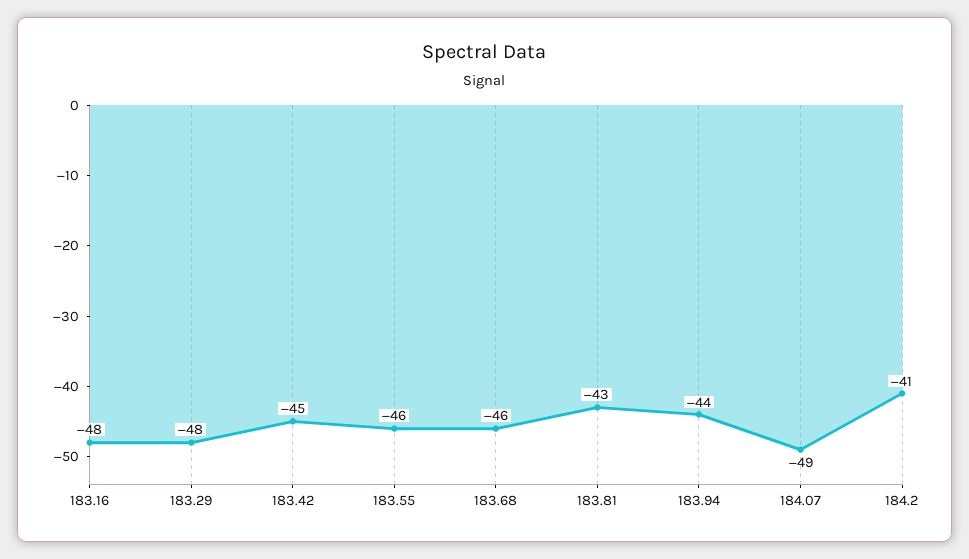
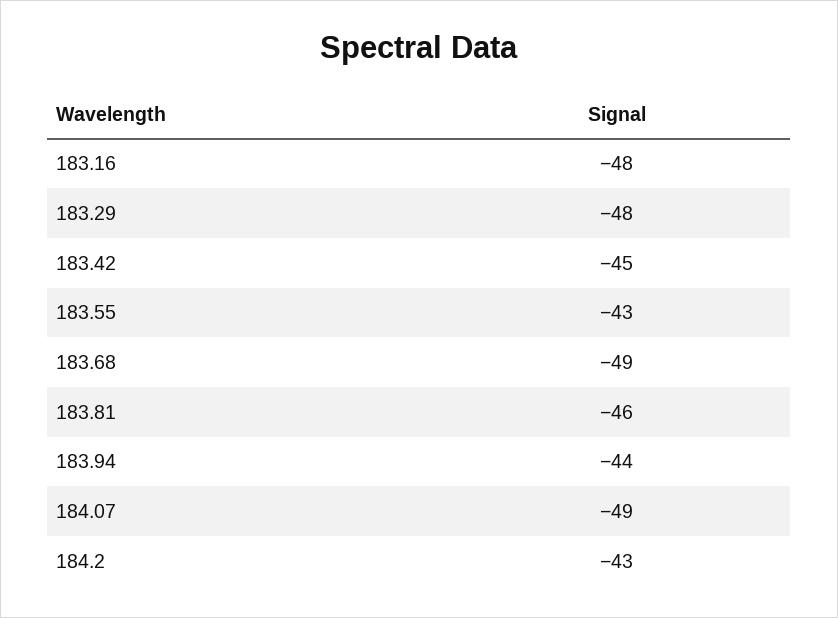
  {
    "183.16": -48,
    "183.29": -48,
    "183.42": -45,
-   "183.55": -46,
+   "183.55": -43,
-   "183.68": -46,
+   "183.68": -49,
-   "183.81": -43,
+   "183.81": -46,
    "183.94": -44,
    "184.07": -49,
-   "184.2": -41
+   "184.2": -43
  }

